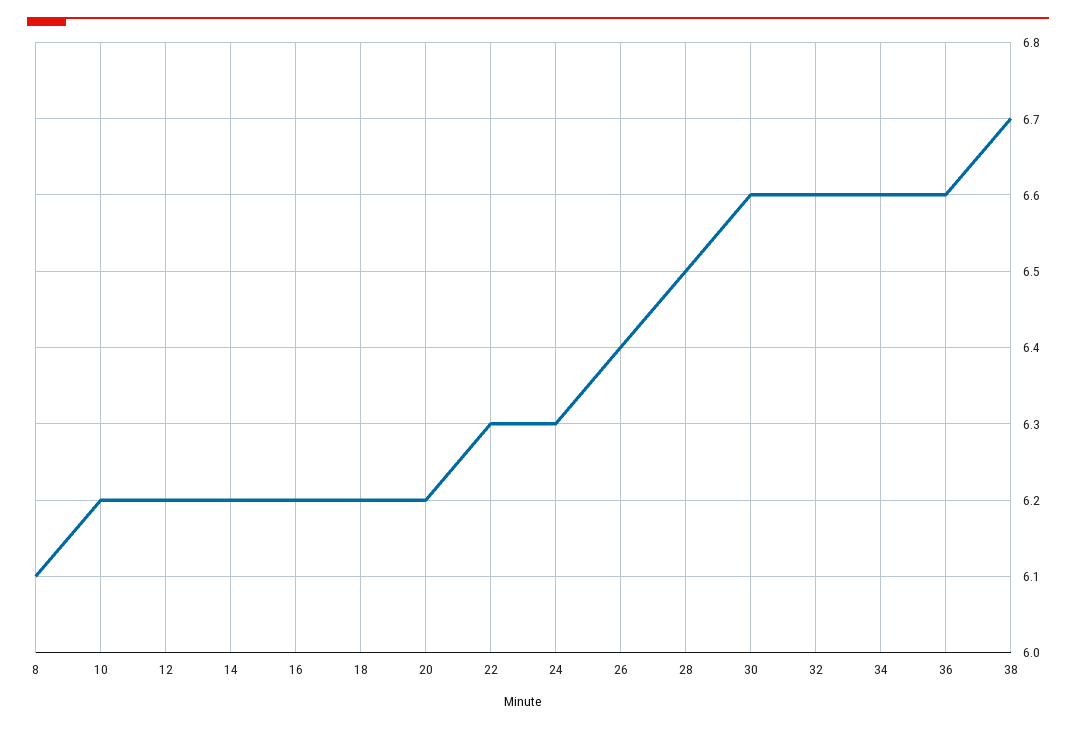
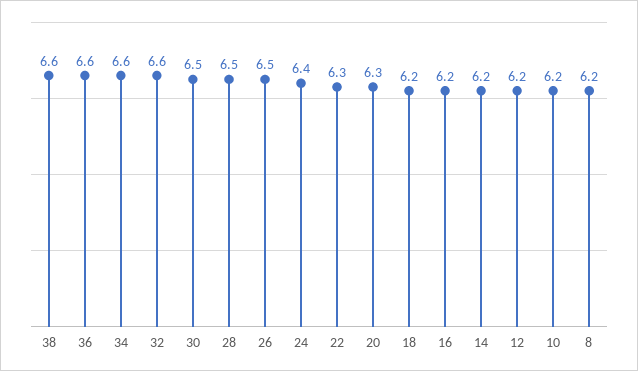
  {
-   "8": 6.1,
+   "8": 6.2,
    "10": 6.2,
    "12": 6.2,
    "14": 6.2,
    "16": 6.2,
    "18": 6.2,
-   "20": 6.2,
+   "20": 6.3,
    "22": 6.3,
-   "24": 6.3,
+   "24": 6.4,
-   "26": 6.4,
+   "26": 6.5,
    "28": 6.5,
-   "30": 6.6,
+   "30": 6.5,
    "32": 6.6,
    "34": 6.6,
    "36": 6.6,
-   "38": 6.7
+   "38": 6.6
  }

